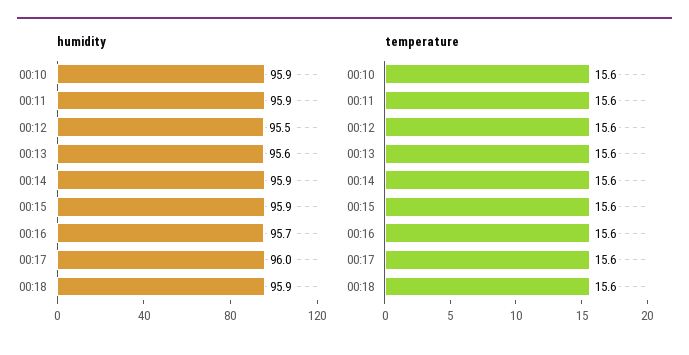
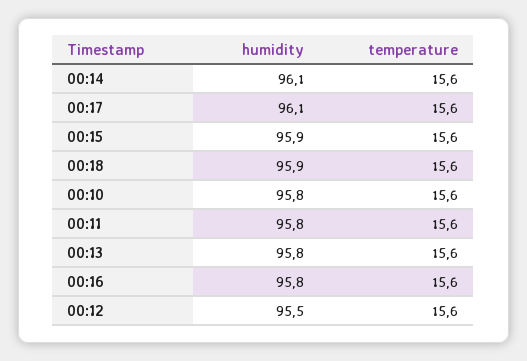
  {
    "humidity": {
-     "00:10": 95.9,
+     "00:10": 95.8,
-     "00:11": 95.9,
+     "00:11": 95.8,
      "00:12": 95.5,
-     "00:13": 95.6,
+     "00:13": 95.8,
-     "00:14": 95.9,
+     "00:14": 96.1,
      "00:15": 95.9,
-     "00:16": 95.7,
+     "00:16": 95.8,
-     "00:17": 96,
+     "00:17": 96.1,
      "00:18": 95.9
    },
    "temperature": {
      "00:10": 15.6,
      "00:11": 15.6,
      "00:12": 15.6,
      "00:13": 15.6,
      "00:14": 15.6,
      "00:15": 15.6,
      "00:16": 15.6,
      "00:17": 15.6,
      "00:18": 15.6
    }
  }

